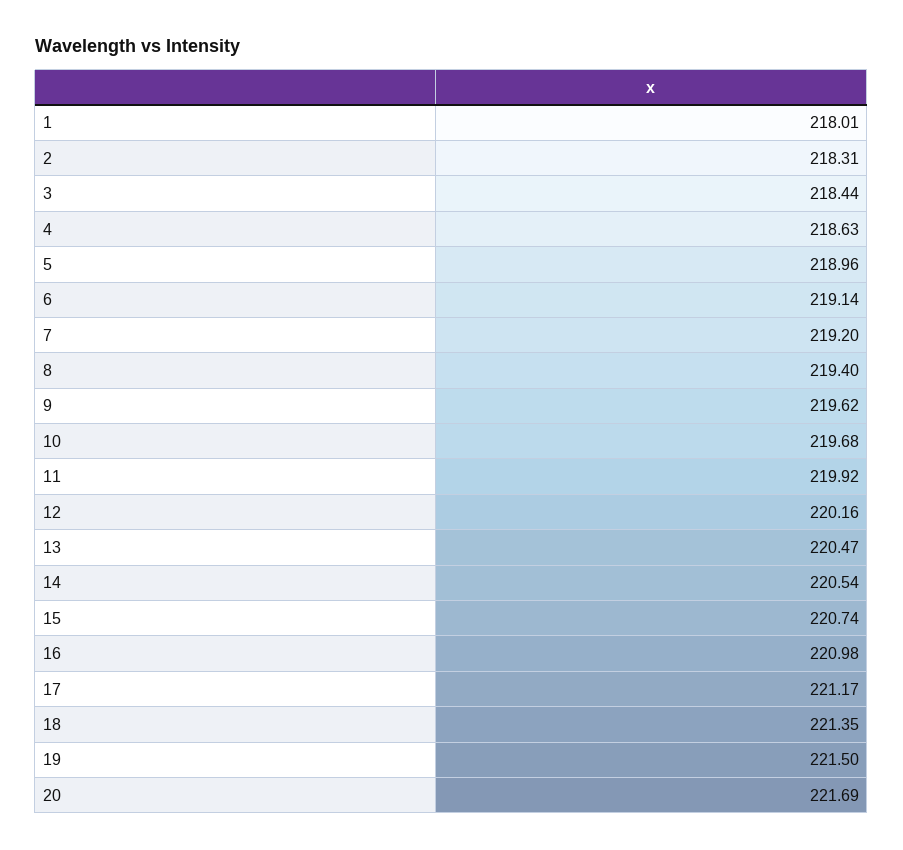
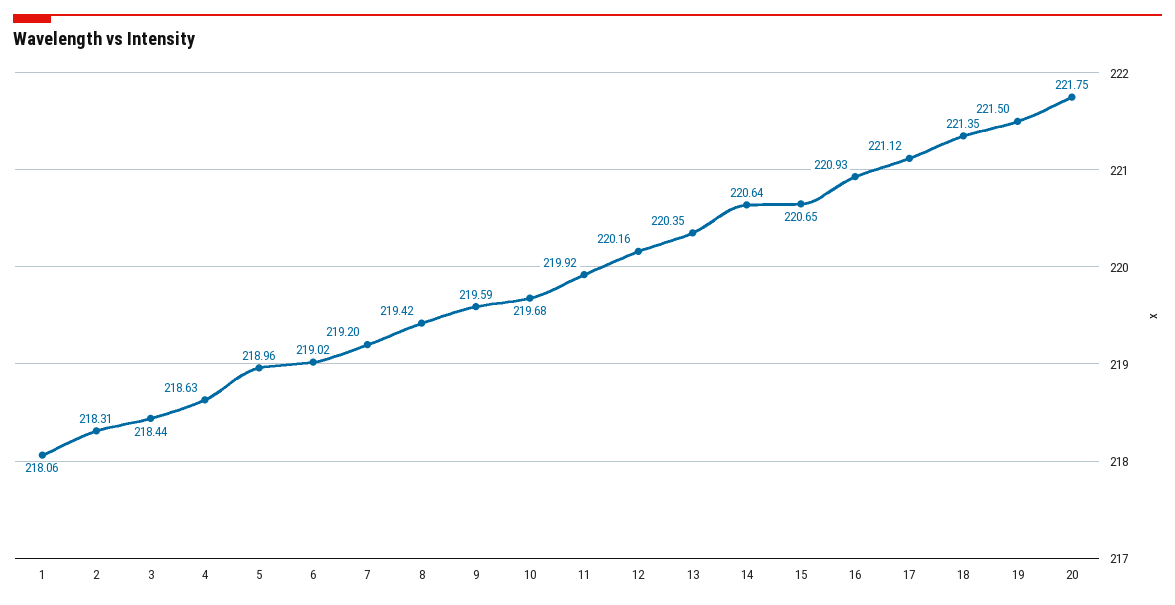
  {
-   "1": 218.01,
+   "1": 218.06,
    "2": 218.31,
    "3": 218.44,
    "4": 218.63,
    "5": 218.96,
-   "6": 219.14,
+   "6": 219.02,
    "7": 219.2,
-   "8": 219.4,
+   "8": 219.42,
-   "9": 219.62,
+   "9": 219.59,
    "10": 219.68,
    "11": 219.92,
    "12": 220.16,
-   "13": 220.47,
+   "13": 220.35,
-   "14": 220.54,
+   "14": 220.64,
-   "15": 220.74,
+   "15": 220.65,
-   "16": 220.98,
+   "16": 220.93,
-   "17": 221.17,
+   "17": 221.12,
    "18": 221.35,
    "19": 221.5,
-   "20": 221.69
+   "20": 221.75
  }

